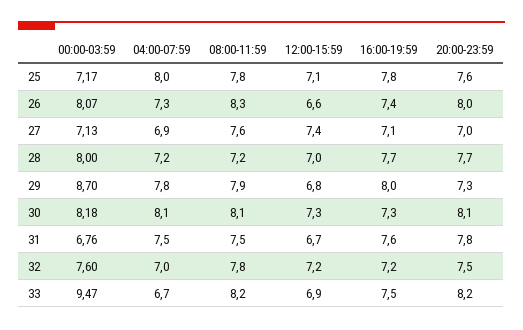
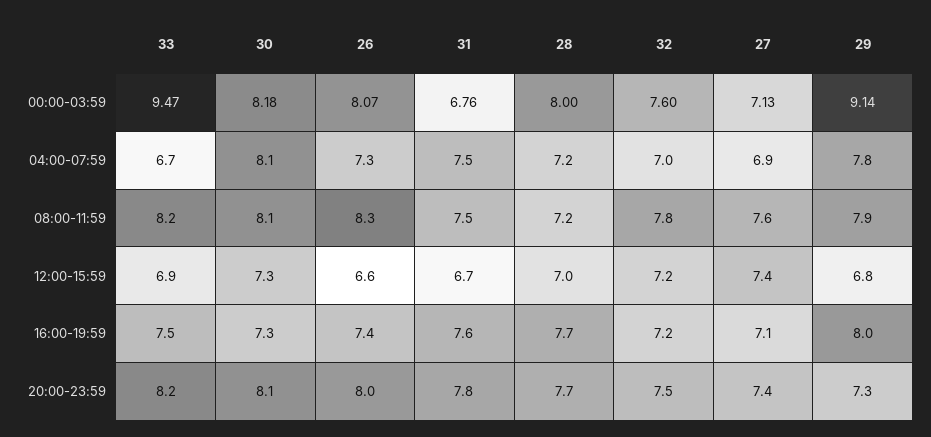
  {
    "00:00-03:59": {
-     "25": 7.17,
      "26": 8.07,
      "27": 7.13,
      "28": 8,
-     "29": 8.7,
+     "29": 9.14,
      "30": 8.18,
      "31": 6.76,
      "32": 7.6,
      "33": 9.47
    },
    "04:00-07:59": {
-     "25": 8,
      "26": 7.3,
      "27": 6.9,
      "28": 7.2,
      "29": 7.8,
      "30": 8.1,
      "31": 7.5,
      "32": 7,
      "33": 6.7
    },
    "08:00-11:59": {
-     "25": 7.8,
      "26": 8.3,
      "27": 7.6,
      "28": 7.2,
      "29": 7.9,
      "30": 8.1,
      "31": 7.5,
      "32": 7.8,
      "33": 8.2
    },
    "12:00-15:59": {
-     "25": 7.1,
      "26": 6.6,
      "27": 7.4,
      "28": 7,
      "29": 6.8,
      "30": 7.3,
      "31": 6.7,
      "32": 7.2,
      "33": 6.9
    },
    "16:00-19:59": {
-     "25": 7.8,
      "26": 7.4,
      "27": 7.1,
      "28": 7.7,
      "29": 8,
      "30": 7.3,
      "31": 7.6,
      "32": 7.2,
      "33": 7.5
    },
    "20:00-23:59": {
-     "25": 7.6,
      "26": 8,
-     "27": 7,
+     "27": 7.4,
      "28": 7.7,
      "29": 7.3,
      "30": 8.1,
      "31": 7.8,
      "32": 7.5,
      "33": 8.2
    }
  }

